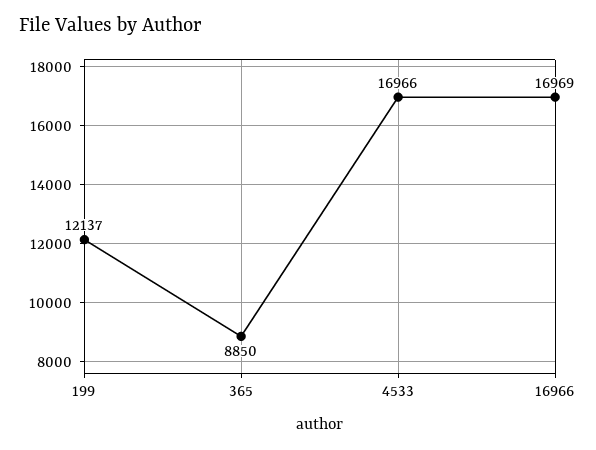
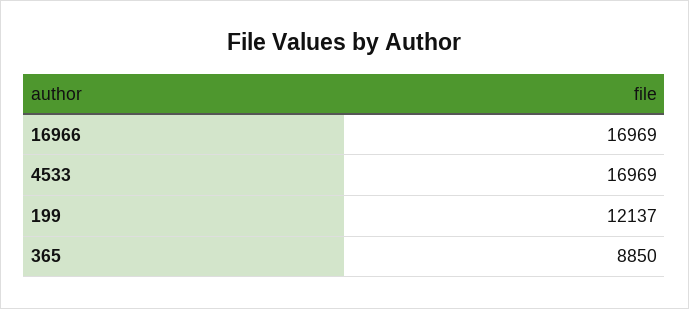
  {
    "199": 12137,
    "365": 8850,
-   "4533": 16966,
+   "4533": 16969,
    "16966": 16969
  }

